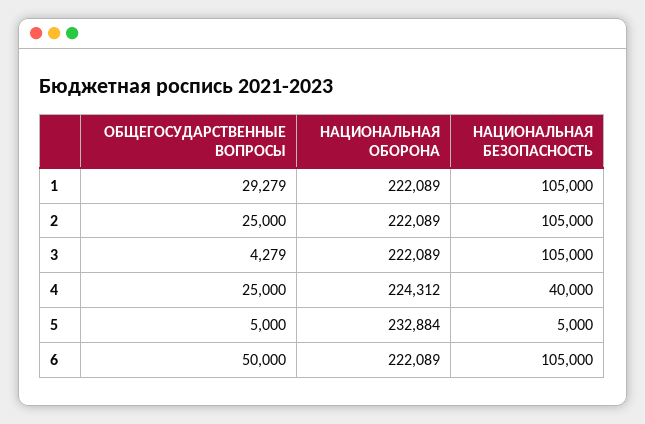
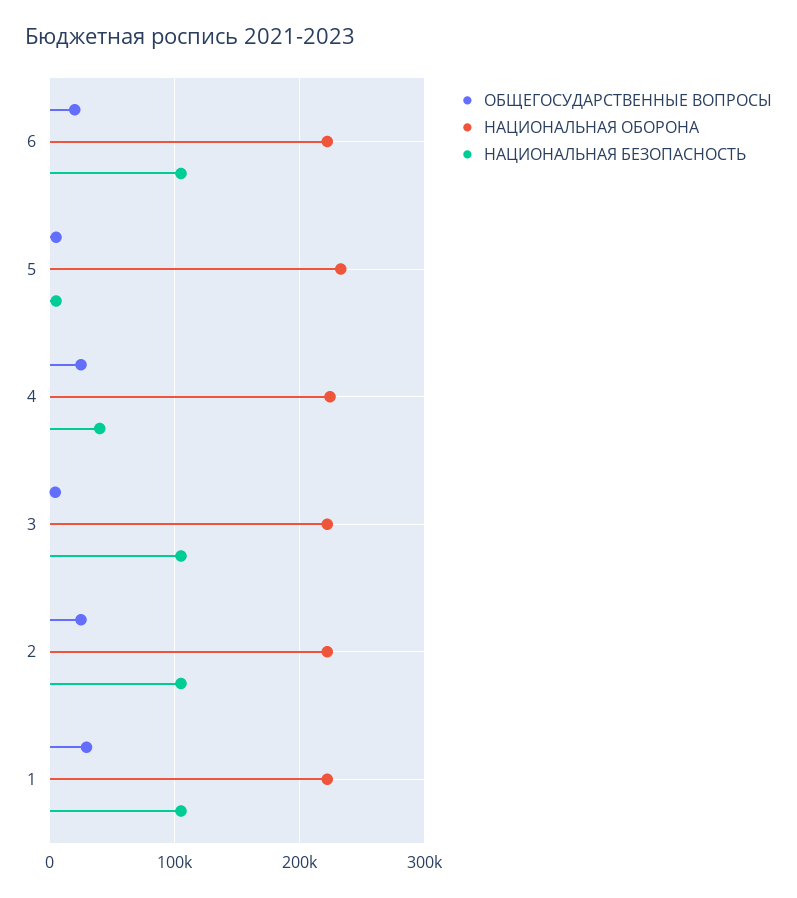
  {
    "ОБЩЕГОСУДАРСТВЕННЫЕ ВОПРОСЫ": {
      "1": 29279,
      "2": 25000,
      "3": 4279,
      "4": 25000,
      "5": 5000,
-     "6": 50000
+     "6": 20000
    },
    "НАЦИОНАЛЬНАЯ ОБОРОНА": {
      "1": 222089,
      "2": 222089,
      "3": 222089,
      "4": 224312,
      "5": 232884,
      "6": 222089
    },
    "НАЦИОНАЛЬНАЯ БЕЗОПАСНОСТЬ": {
      "1": 105000,
      "2": 105000,
      "3": 105000,
      "4": 40000,
      "5": 5000,
      "6": 105000
    }
  }

